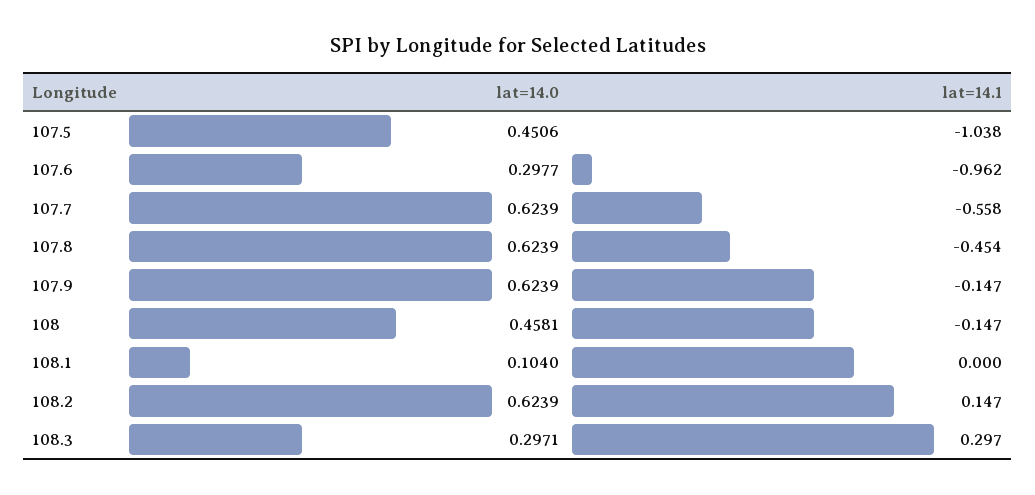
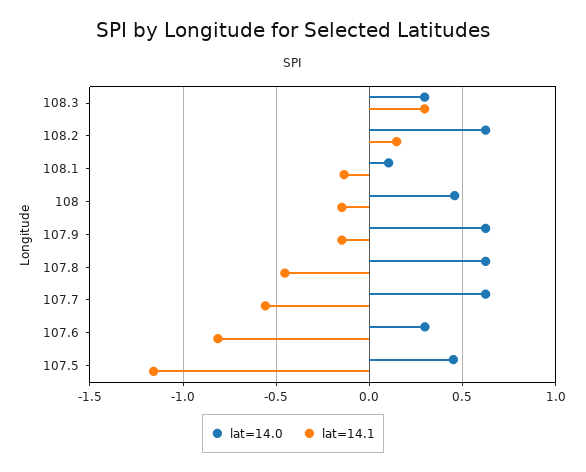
  {
    "lat=14.0": {
      "107.5": 0.4506,
      "107.6": 0.2977,
      "107.7": 0.6239,
      "107.8": 0.6239,
      "107.9": 0.6239,
      "108": 0.4581,
      "108.1": 0.104,
      "108.2": 0.6239,
      "108.3": 0.2971
    },
    "lat=14.1": {
-     "107.5": -1.038,
+     "107.5": -1.15,
-     "107.6": -0.962,
+     "107.6": -0.8,
      "107.7": -0.558,
      "107.8": -0.454,
      "107.9": -0.147,
      "108": -0.147,
-     "108.1": 0,
+     "108.1": -0.15,
      "108.2": 0.147,
      "108.3": 0.297
    }
  }

